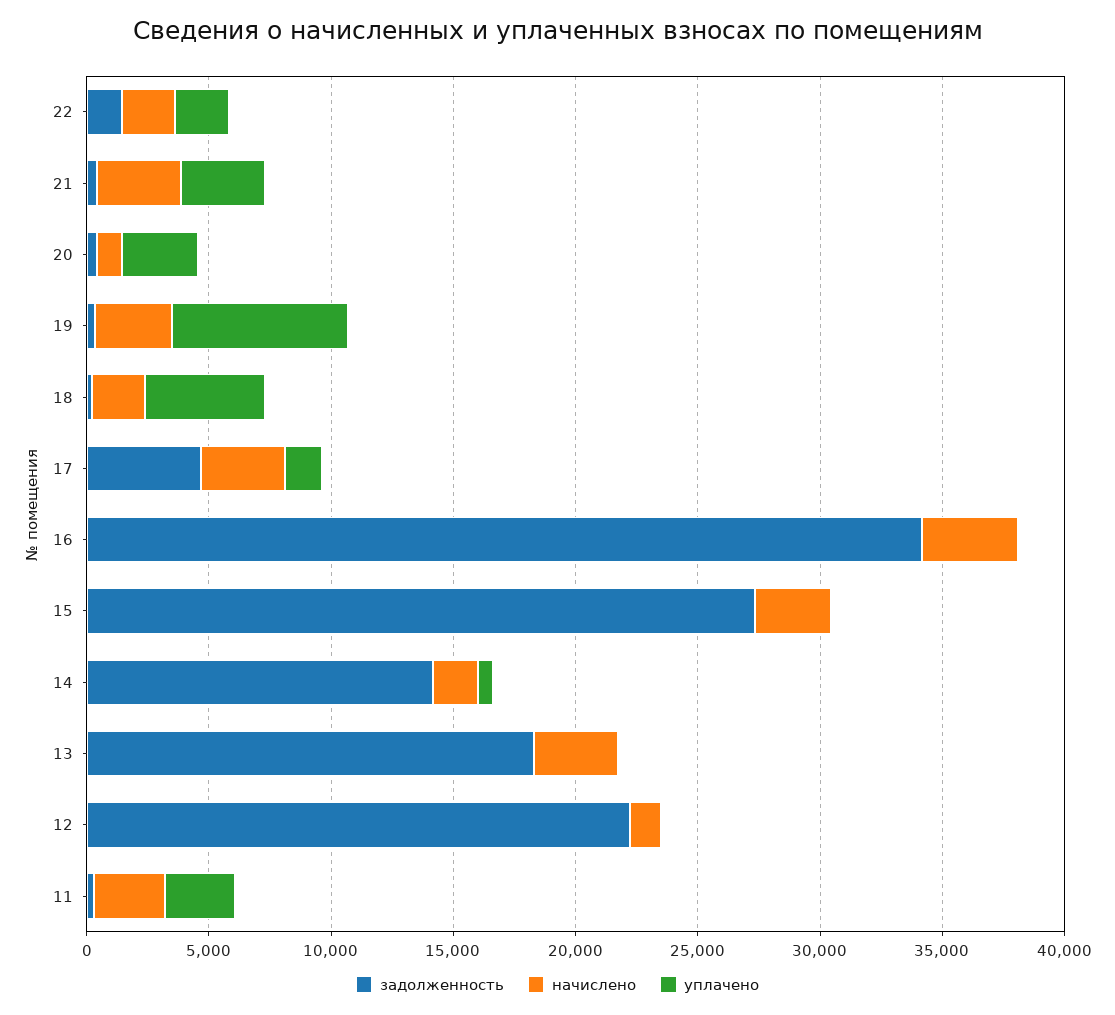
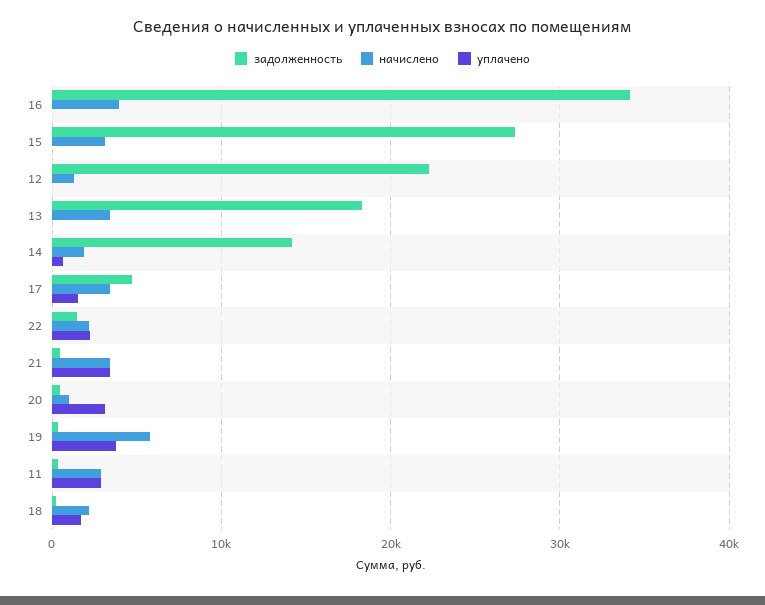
  {
    "задолженность": {
      "22": 1000,
      "21": 0,
      "20": 0,
      "19": 0,
      "18": 0,
      "17": 5000,
      "16": 34000,
      "15": 27000,
      "14": 14000,
      "13": 18000,
      "12": 22000,
      "11": 0
    },
    "начислено": {
      "22": 2000,
      "21": 3000,
      "20": 1000,
-     "19": 3000,
+     "19": 6000,
      "18": 2000,
      "17": 3000,
      "16": 4000,
      "15": 3000,
      "14": 2000,
      "13": 3000,
      "12": 1000,
      "11": 3000
    },
    "уплачено": {
      "22": 2000,
      "21": 3000,
      "20": 3000,
-     "19": 7000,
+     "19": 4000,
-     "18": 5000,
+     "18": 2000,
      "17": 2000,
      "16": 0,
      "15": 0,
      "14": 1000,
      "13": 0,
      "12": 0,
      "11": 3000
    }
  }

